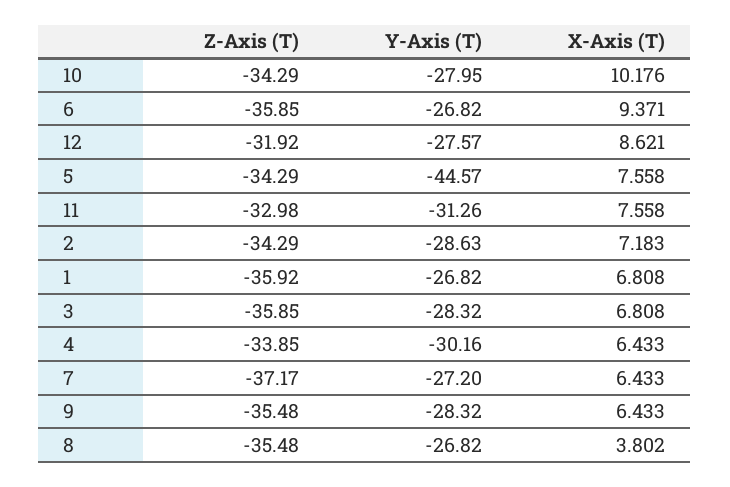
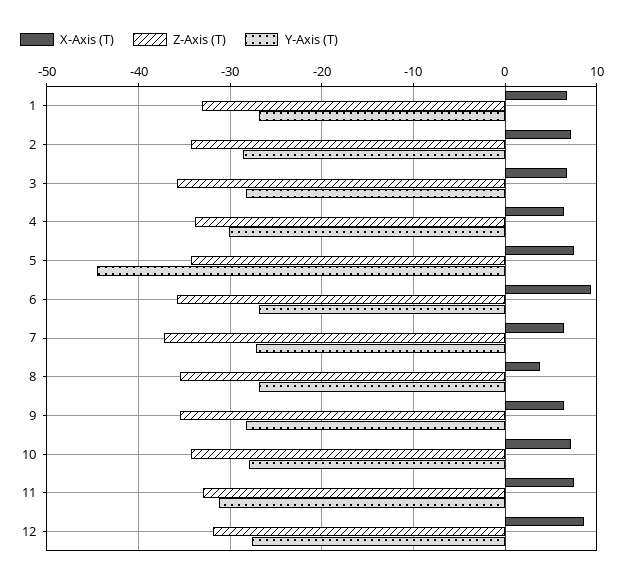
  {
    "Z-Axis (T)": {
      "10": -34.29,
      "6": -35.85,
      "12": -31.92,
      "5": -34.29,
      "11": -32.98,
      "2": -34.29,
-     "1": -35.92,
+     "1": -33,
      "3": -35.85,
      "4": -33.85,
      "7": -37.17,
      "9": -35.48,
      "8": -35.48
    },
    "Y-Axis (T)": {
      "10": -27.95,
      "6": -26.82,
      "12": -27.57,
      "5": -44.57,
      "11": -31.26,
      "2": -28.63,
      "1": -26.82,
      "3": -28.32,
      "4": -30.16,
      "7": -27.2,
      "9": -28.32,
      "8": -26.82
    },
    "X-Axis (T)": {
-     "10": 10.176,
+     "10": 7,
      "6": 9.371,
      "12": 8.621,
      "5": 7.558,
      "11": 7.558,
      "2": 7.183,
      "1": 6.808,
      "3": 6.808,
      "4": 6.433,
      "7": 6.433,
      "9": 6.433,
      "8": 3.802
    }
  }

